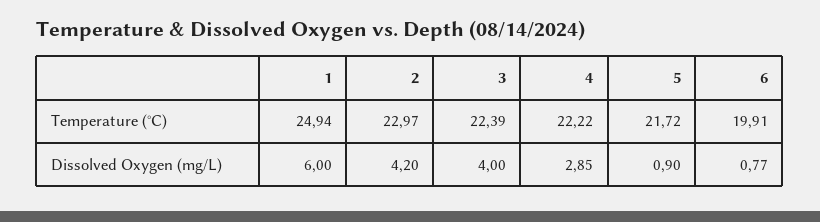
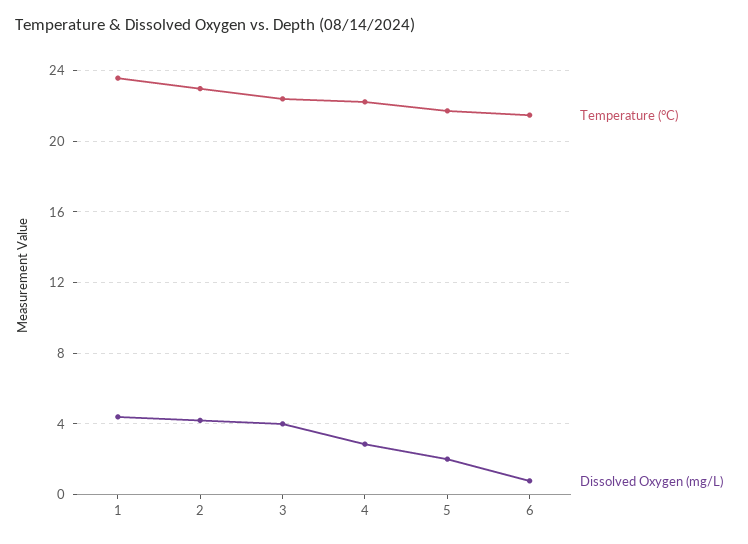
  {
    "Temperature (°C)": {
-     "1": 24.94,
+     "1": 23.5,
      "2": 22.97,
      "3": 22.39,
      "4": 22.22,
      "5": 21.72,
-     "6": 19.91
+     "6": 21.5
    },
    "Dissolved Oxygen (mg/L)": {
-     "1": 6,
+     "1": 4.5,
      "2": 4.2,
      "3": 4,
      "4": 2.85,
-     "5": 0.9,
+     "5": 2,
      "6": 0.77
    }
  }

